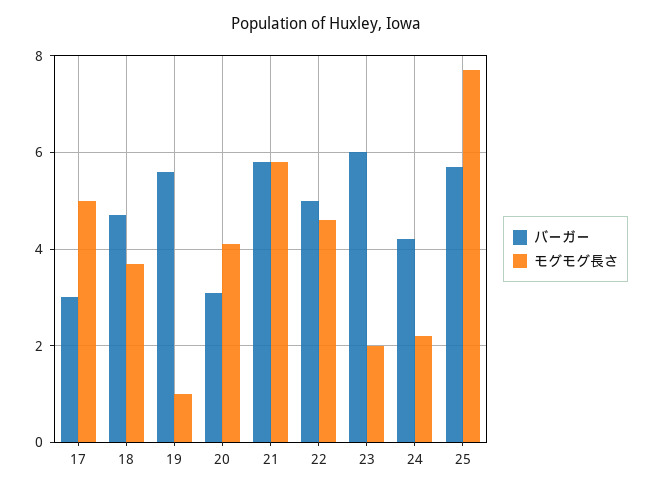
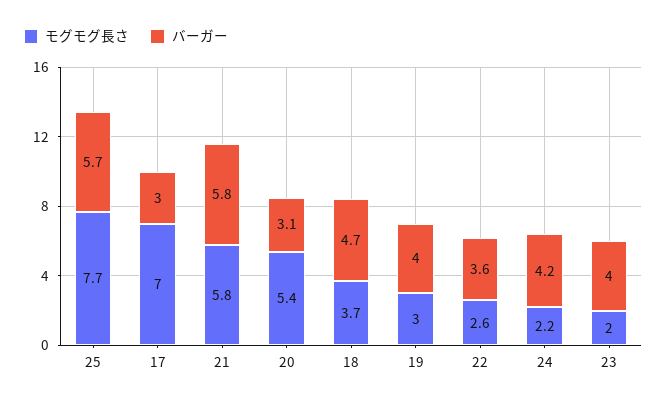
  {
    "バーガー": {
      "17": 3,
      "18": 4.7,
-     "19": 5.5,
+     "19": 4,
      "20": 3.1,
      "21": 5.8,
-     "22": 5,
+     "22": 3.6,
-     "23": 6,
+     "23": 4,
      "24": 4.2,
      "25": 5.7
    },
    "モグモグ長さ": {
-     "17": 5,
+     "17": 7,
      "18": 3.7,
-     "19": 1,
+     "19": 3,
-     "20": 4,
+     "20": 5.4,
      "21": 5.8,
-     "22": 4.5,
+     "22": 2.6,
      "23": 2,
      "24": 2.2,
      "25": 7.7
    }
  }

